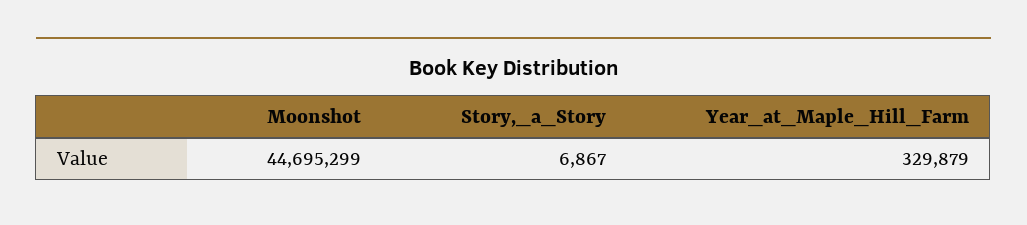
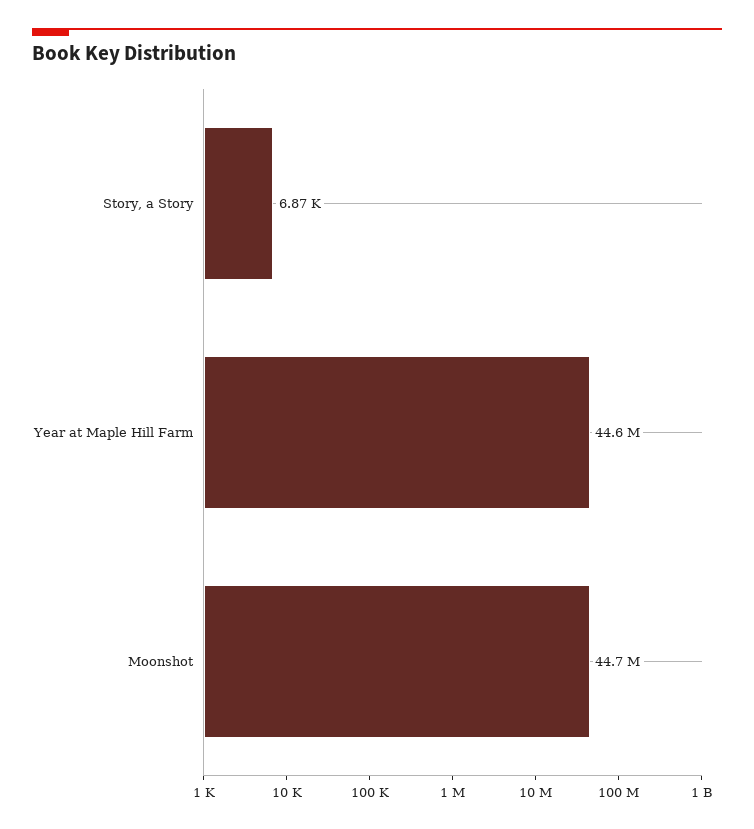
  {
    "Moonshot": 44695299,
    "Story,_a_Story": 6867,
-   "Year_at_Maple_Hill_Farm": 329879
+   "Year_at_Maple_Hill_Farm": 44600000
  }

